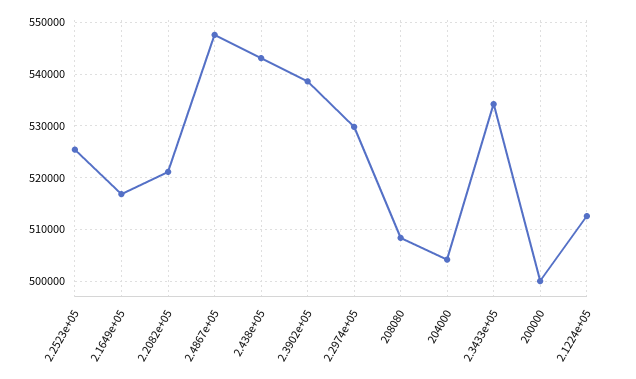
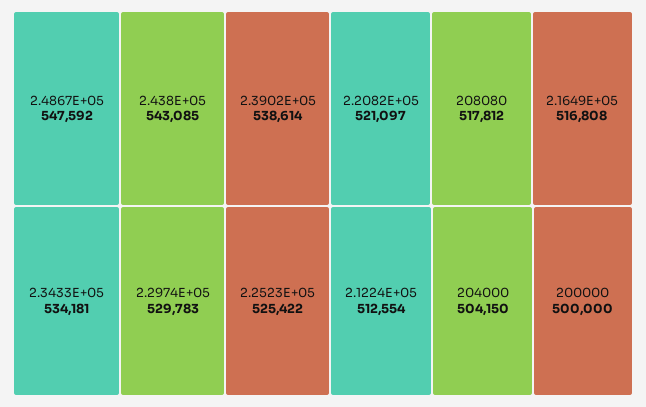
  {
    "2.2523e+05": 525422,
    "2.1649e+05": 516808,
    "2.2082e+05": 521097,
    "2.4867e+05": 547592,
    "2.438e+05": 543085,
    "2.3902e+05": 538614,
    "2.2974e+05": 529783,
-   "208080": 508000,
+   "208080": 517812,
    "204000": 504150,
    "2.3433e+05": 534181,
    "200000": 500000,
    "2.1224e+05": 512554
  }

